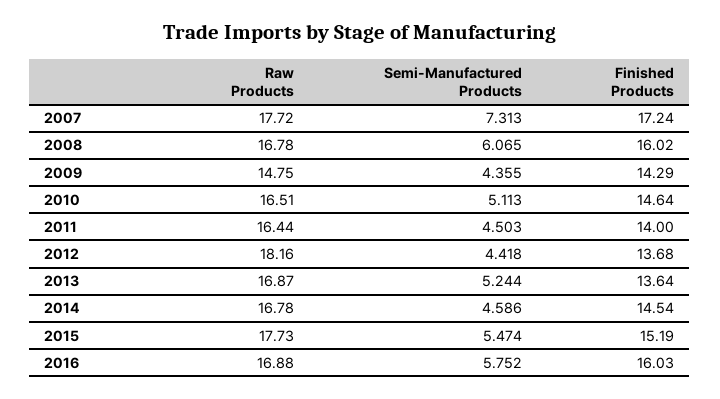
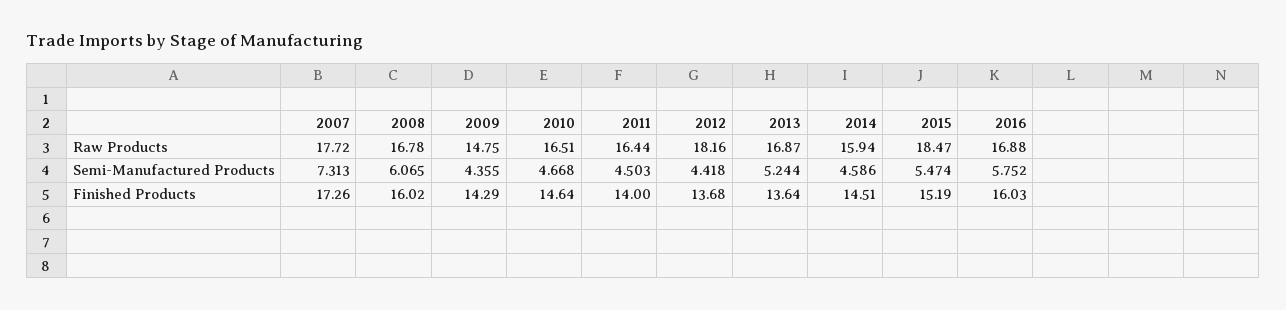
  {
    "Raw Products": {
      "2007": 17.72,
      "2008": 16.78,
      "2009": 14.75,
      "2010": 16.51,
      "2011": 16.44,
      "2012": 18.16,
      "2013": 16.87,
-     "2014": 16.78,
+     "2014": 15.94,
-     "2015": 17.73,
+     "2015": 18.47,
      "2016": 16.88
    },
    "Semi-Manufactured Products": {
      "2007": 7.313,
      "2008": 6.065,
      "2009": 4.355,
-     "2010": 5.113,
+     "2010": 4.668,
      "2011": 4.503,
      "2012": 4.418,
      "2013": 5.244,
      "2014": 4.586,
      "2015": 5.474,
      "2016": 5.752
    },
    "Finished Products": {
-     "2007": 17.24,
+     "2007": 17.26,
      "2008": 16.02,
      "2009": 14.29,
      "2010": 14.64,
      "2011": 14,
      "2012": 13.68,
      "2013": 13.64,
-     "2014": 14.54,
+     "2014": 14.51,
      "2015": 15.19,
      "2016": 16.03
    }
  }

